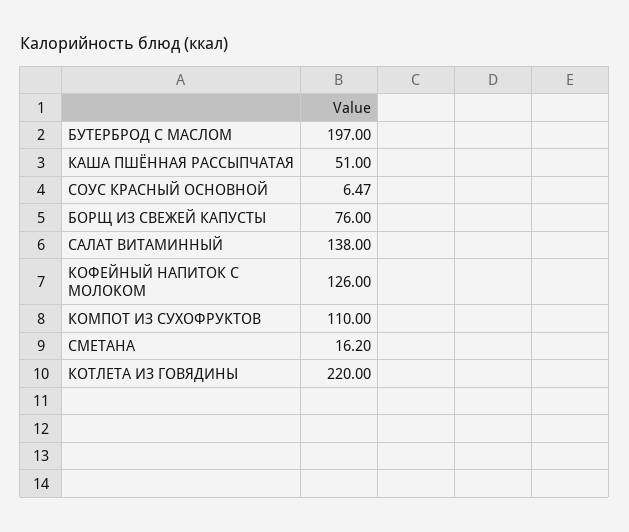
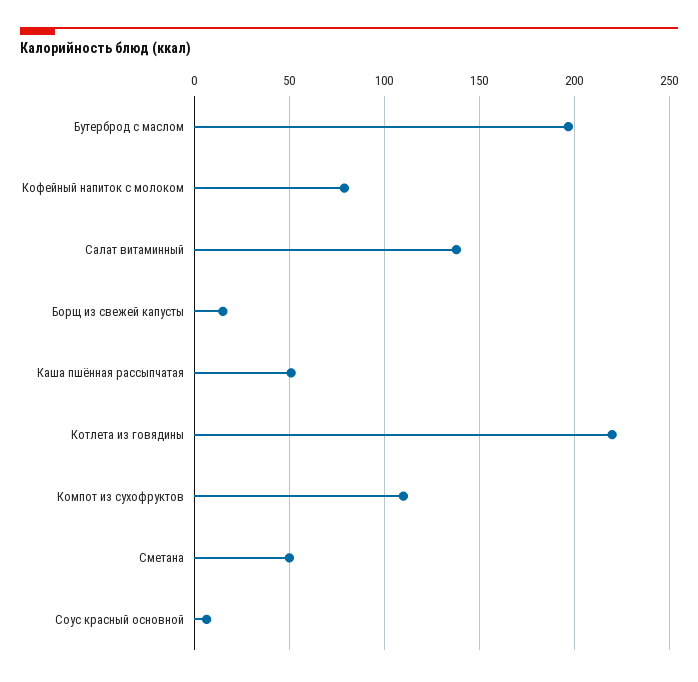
  {
    "БУТЕРБРОД С МАСЛОМ": 197,
    "КАША ПШЁННАЯ РАССЫПЧАТАЯ": 51,
    "СОУС КРАСНЫЙ ОСНОВНОЙ": 6.47,
-   "БОРЩ ИЗ СВЕЖЕЙ КАПУСТЫ": 76,
+   "БОРЩ ИЗ СВЕЖЕЙ КАПУСТЫ": 15,
    "САЛАТ ВИТАМИННЫЙ": 138,
-   "КОФЕЙНЫЙ НАПИТОК С МОЛОКОМ": 126,
+   "КОФЕЙНЫЙ НАПИТОК С МОЛОКОМ": 80,
    "КОМПОТ ИЗ СУХОФРУКТОВ": 110,
-   "СМЕТАНА": 16.2,
+   "СМЕТАНА": 50,
    "КОТЛЕТА ИЗ ГОВЯДИНЫ": 220
  }

